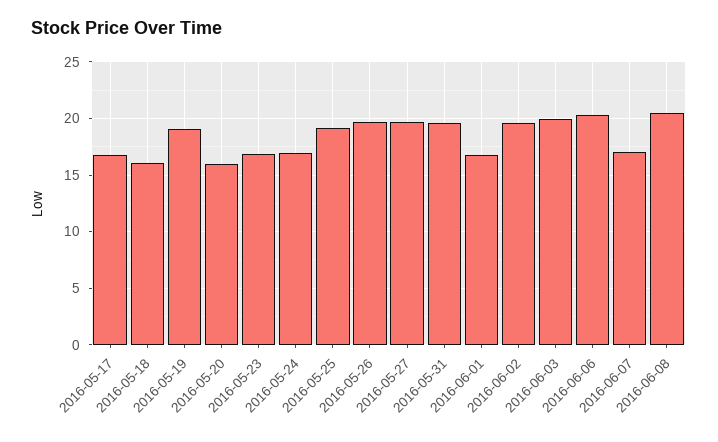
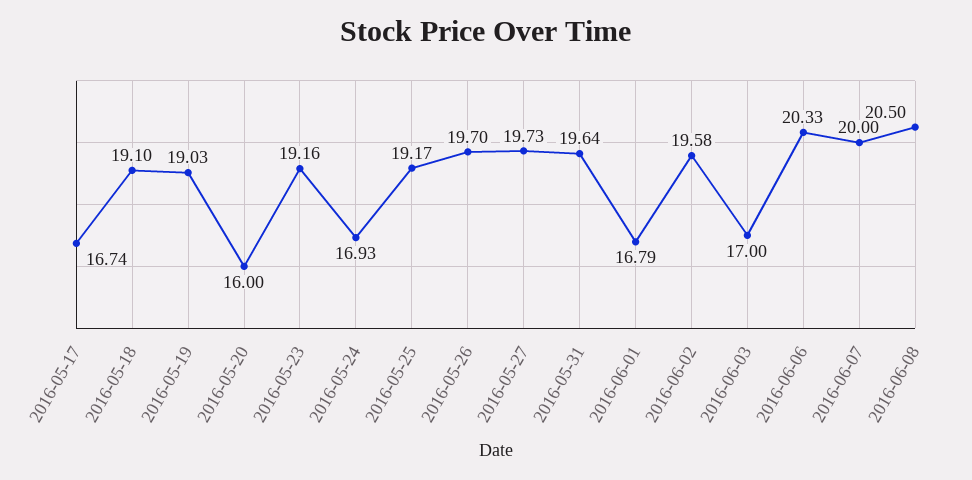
  {
    "2016-05-17": 16.74,
-   "2016-05-18": 16,
+   "2016-05-18": 19.1,
    "2016-05-19": 19.03,
    "2016-05-20": 16,
-   "2016-05-23": 17,
+   "2016-05-23": 19.16,
    "2016-05-24": 16.93,
    "2016-05-25": 19.17,
    "2016-05-26": 19.7,
    "2016-05-27": 19.73,
    "2016-05-31": 19.64,
    "2016-06-01": 16.79,
    "2016-06-02": 19.58,
-   "2016-06-03": 20,
+   "2016-06-03": 17,
    "2016-06-06": 20.33,
-   "2016-06-07": 17,
+   "2016-06-07": 20,
    "2016-06-08": 20.5
  }

